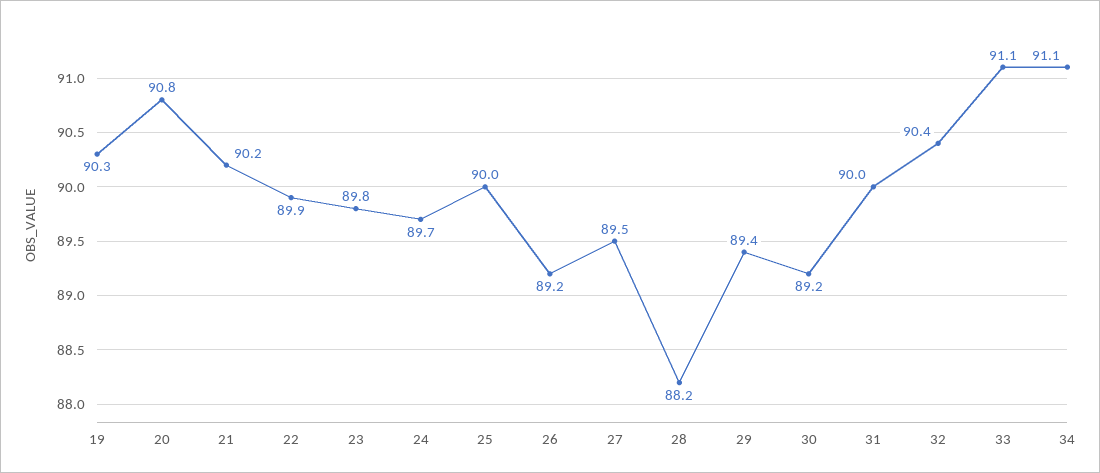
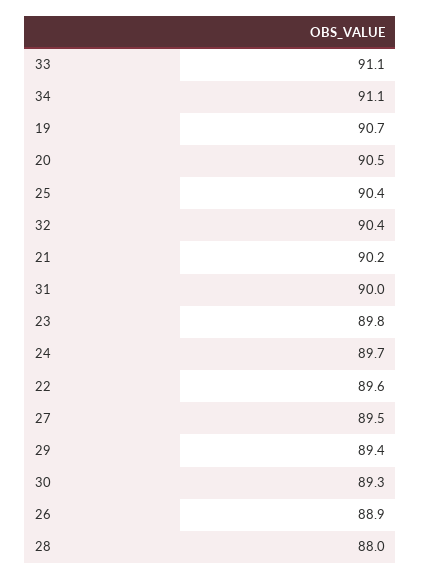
  {
-   "19": 90.3,
+   "19": 90.7,
-   "20": 90.8,
+   "20": 90.5,
    "21": 90.2,
-   "22": 89.9,
+   "22": 89.6,
    "23": 89.8,
    "24": 89.7,
-   "25": 90,
+   "25": 90.4,
-   "26": 89.2,
+   "26": 88.9,
    "27": 89.5,
-   "28": 88.2,
+   "28": 88,
    "29": 89.4,
-   "30": 89.2,
+   "30": 89.3,
    "31": 90,
    "32": 90.4,
    "33": 91.1,
    "34": 91.1
  }

